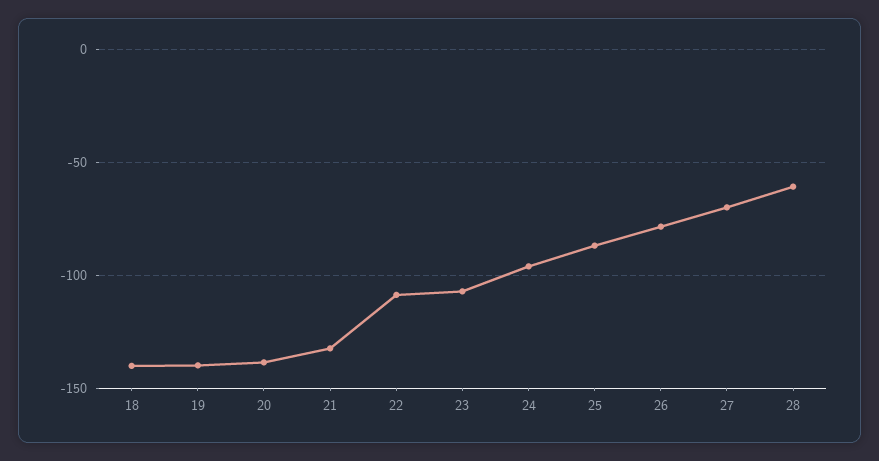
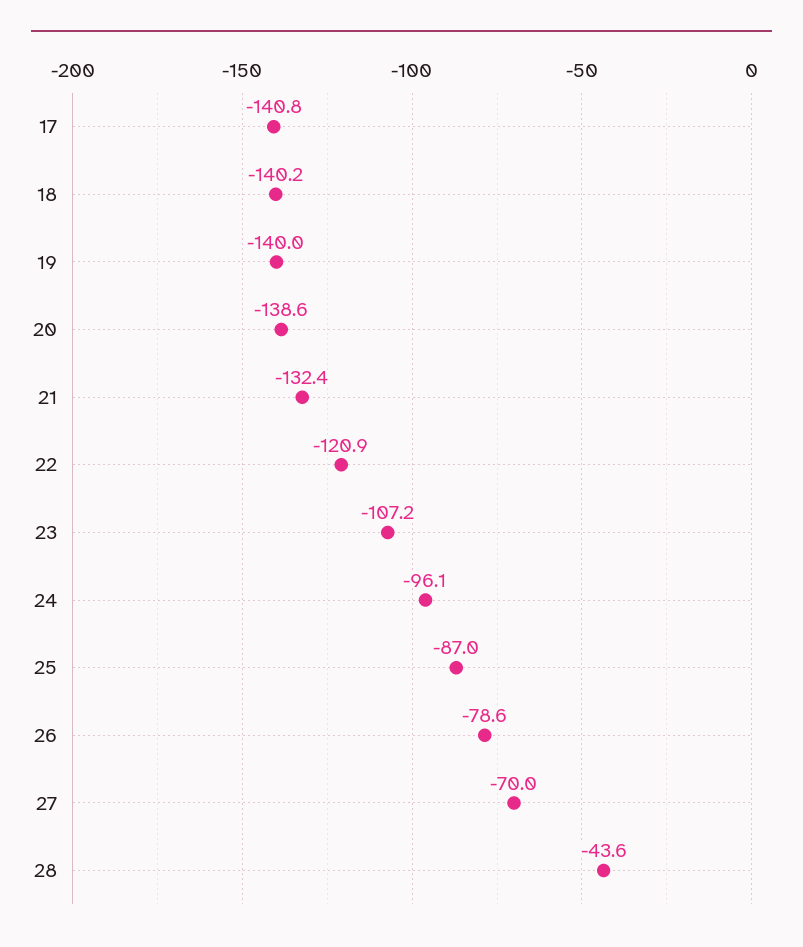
  {
    "18": -140.2,
    "19": -140,
    "20": -138.6,
    "21": -132.4,
-   "22": -110,
+   "22": -120.9,
    "23": -107.2,
    "24": -96.1,
    "25": -87,
    "26": -78.6,
    "27": -70,
-   "28": -60
+   "28": -43.6,
+   "17": -140.8
  }

